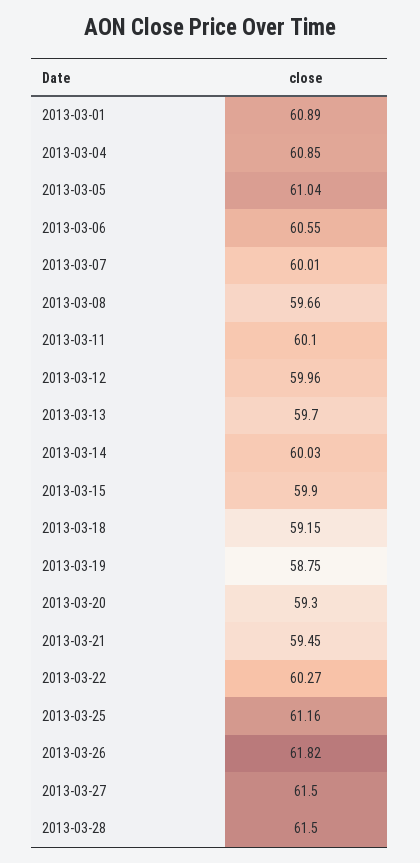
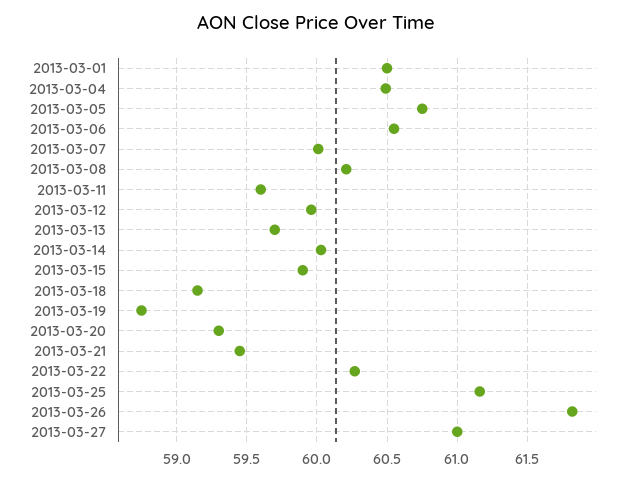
  {
-   "2013-03-01": 60.89,
+   "2013-03-01": 60.5,
-   "2013-03-04": 60.85,
+   "2013-03-04": 60.5,
-   "2013-03-05": 61.04,
+   "2013-03-05": 60.75,
    "2013-03-06": 60.55,
    "2013-03-07": 60.01,
-   "2013-03-08": 59.66,
+   "2013-03-08": 60.2,
-   "2013-03-11": 60.1,
+   "2013-03-11": 59.6,
    "2013-03-12": 59.96,
    "2013-03-13": 59.7,
    "2013-03-14": 60.03,
    "2013-03-15": 59.9,
    "2013-03-18": 59.15,
    "2013-03-19": 58.75,
    "2013-03-20": 59.3,
    "2013-03-21": 59.45,
    "2013-03-22": 60.27,
    "2013-03-25": 61.16,
    "2013-03-26": 61.82,
-   "2013-03-27": 61.5,
+   "2013-03-27": 61
-   "2013-03-28": 61.5
  }

